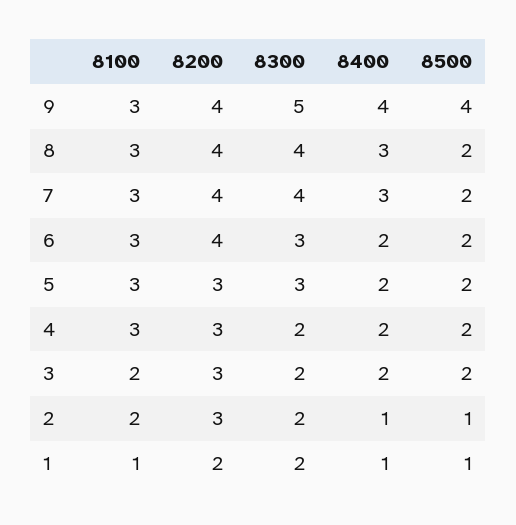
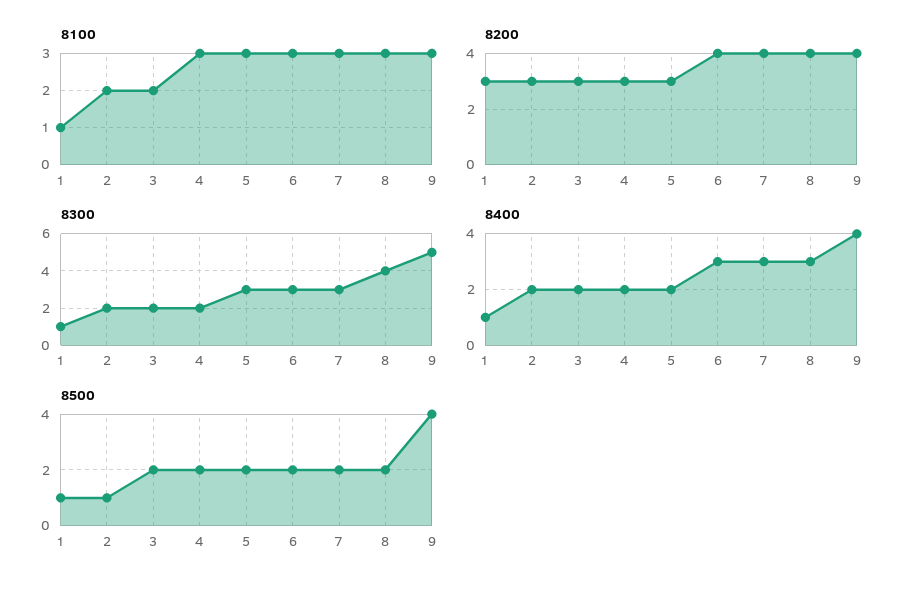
  {
    "8100": {
      "9": 3,
      "8": 3,
      "7": 3,
      "6": 3,
      "5": 3,
      "4": 3,
      "3": 2,
      "2": 2,
      "1": 1
    },
    "8200": {
      "9": 4,
      "8": 4,
      "7": 4,
      "6": 4,
      "5": 3,
      "4": 3,
      "3": 3,
      "2": 3,
-     "1": 2
+     "1": 3
    },
    "8300": {
      "9": 5,
      "8": 4,
-     "7": 4,
+     "7": 3,
      "6": 3,
      "5": 3,
      "4": 2,
      "3": 2,
      "2": 2,
-     "1": 2
+     "1": 1
    },
    "8400": {
      "9": 4,
      "8": 3,
      "7": 3,
-     "6": 2,
+     "6": 3,
      "5": 2,
      "4": 2,
      "3": 2,
-     "2": 1,
+     "2": 2,
      "1": 1
    },
    "8500": {
      "9": 4,
      "8": 2,
      "7": 2,
      "6": 2,
      "5": 2,
      "4": 2,
      "3": 2,
      "2": 1,
      "1": 1
    }
  }

